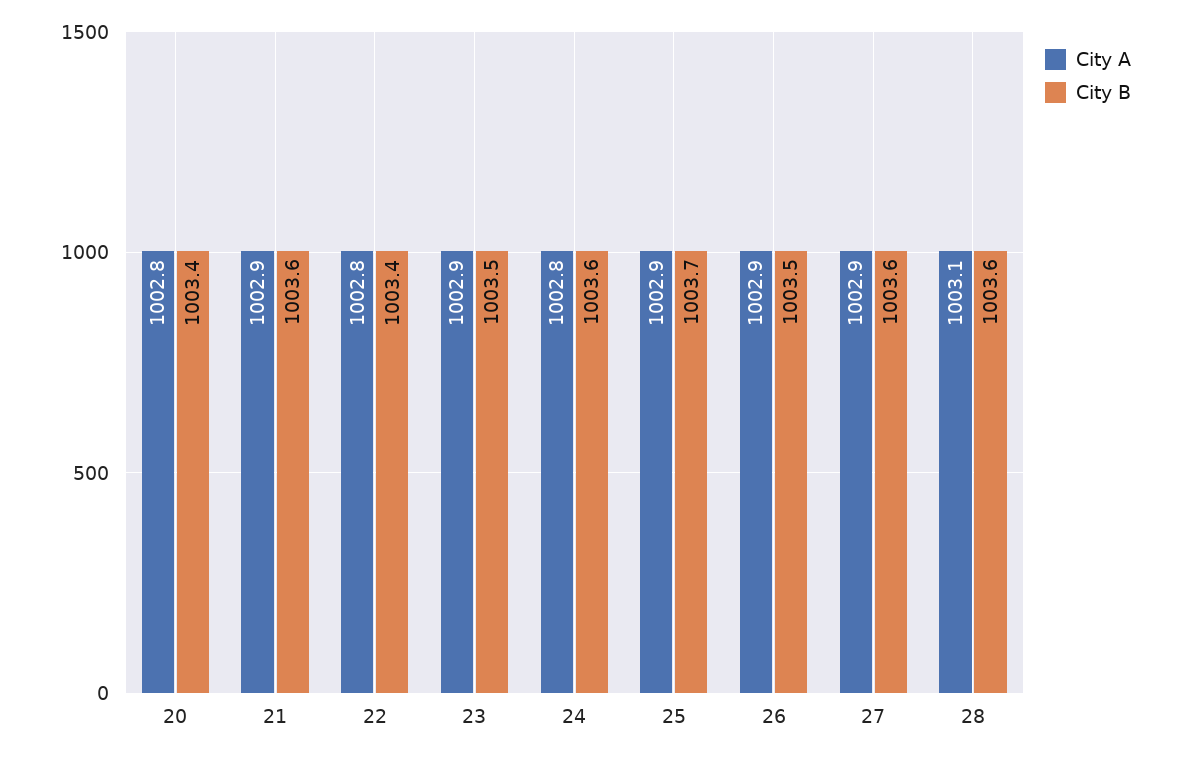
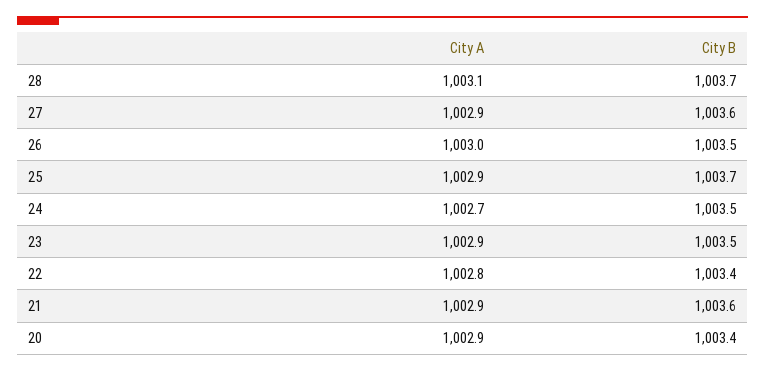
  {
    "City A": {
-     "20": 1002.8,
+     "20": 1002.9,
      "21": 1002.9,
      "22": 1002.8,
      "23": 1002.9,
-     "24": 1002.8,
+     "24": 1002.7,
      "25": 1002.9,
-     "26": 1002.9,
+     "26": 1003,
      "27": 1002.9,
      "28": 1003.1
    },
    "City B": {
      "20": 1003.4,
      "21": 1003.6,
      "22": 1003.4,
      "23": 1003.5,
-     "24": 1003.6,
+     "24": 1003.5,
      "25": 1003.7,
      "26": 1003.5,
      "27": 1003.6,
-     "28": 1003.6
+     "28": 1003.7
    }
  }

